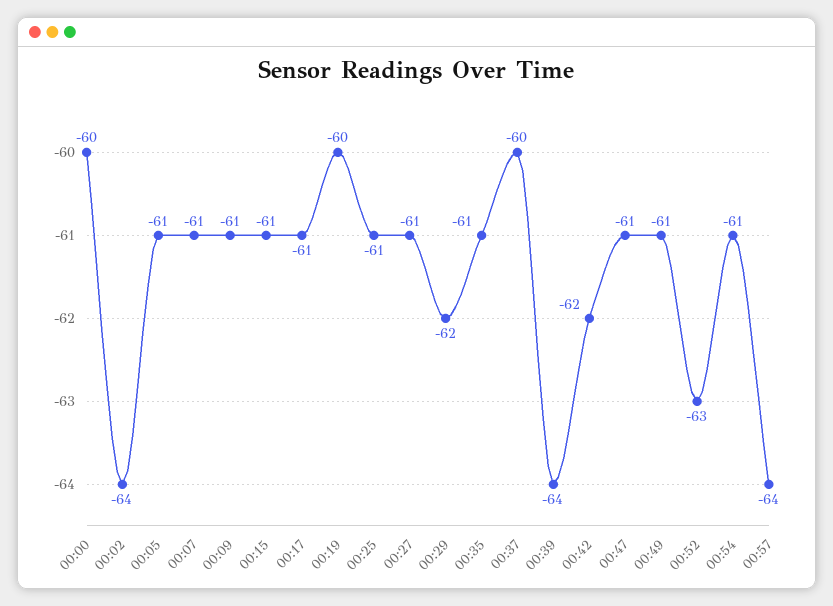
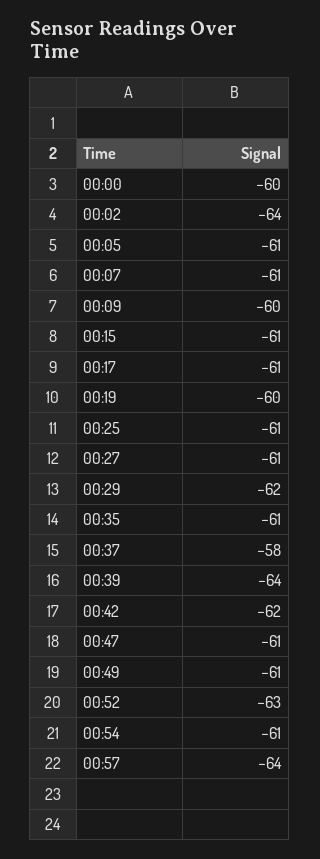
  {
    "00:00": -60,
    "00:02": -64,
    "00:05": -61,
    "00:07": -61,
-   "00:09": -61,
+   "00:09": -60,
    "00:15": -61,
    "00:17": -61,
    "00:19": -60,
    "00:25": -61,
    "00:27": -61,
    "00:29": -62,
    "00:35": -61,
-   "00:37": -60,
+   "00:37": -58,
    "00:39": -64,
    "00:42": -62,
    "00:47": -61,
    "00:49": -61,
    "00:52": -63,
    "00:54": -61,
    "00:57": -64
  }

